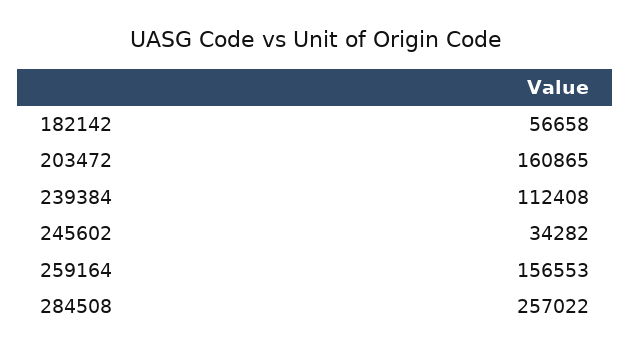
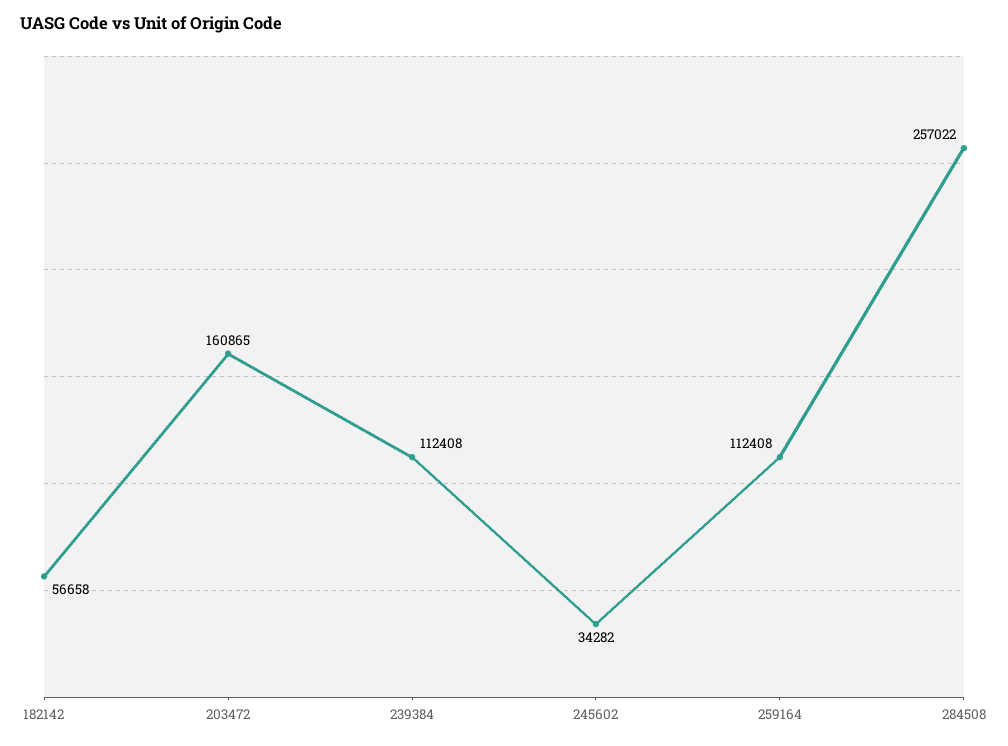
  {
    "182142": 56658,
    "203472": 160865,
    "239384": 112408,
    "245602": 34282,
-   "259164": 156553,
+   "259164": 112408,
    "284508": 257022
  }

